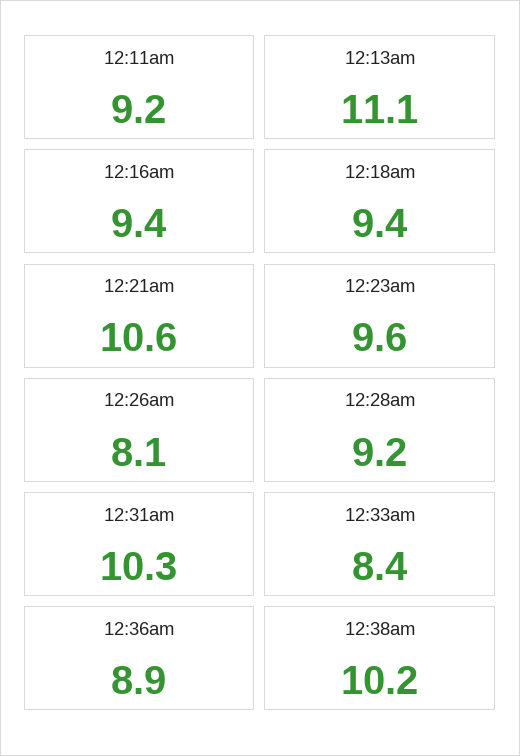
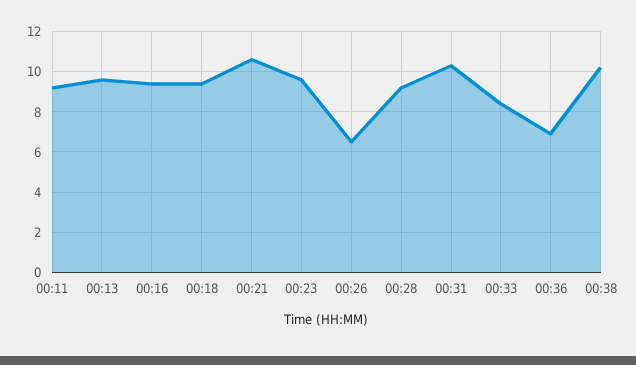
  {
    "12:11am": 9.2,
-   "12:13am": 11.1,
+   "12:13am": 9.5,
    "12:16am": 9.4,
    "12:18am": 9.4,
    "12:21am": 10.6,
    "12:23am": 9.6,
-   "12:26am": 8.1,
+   "12:26am": 6.5,
    "12:28am": 9.2,
    "12:31am": 10.3,
    "12:33am": 8.4,
-   "12:36am": 8.9,
+   "12:36am": 7,
    "12:38am": 10.2
  }

